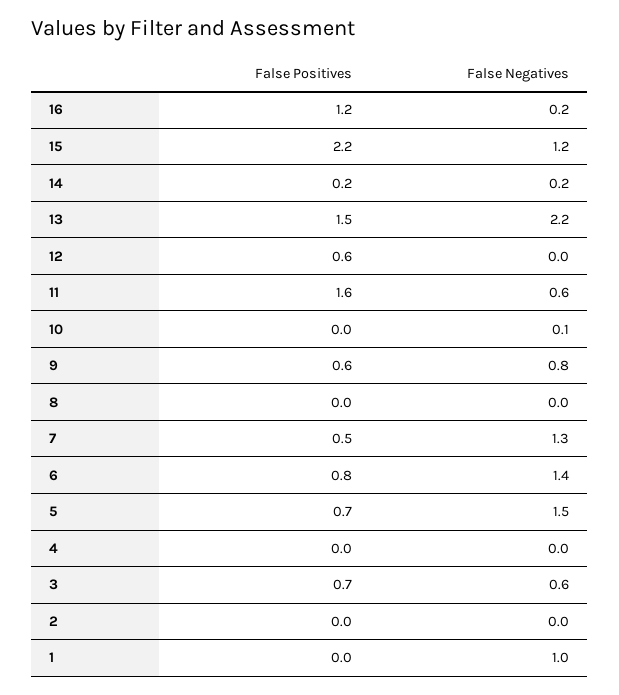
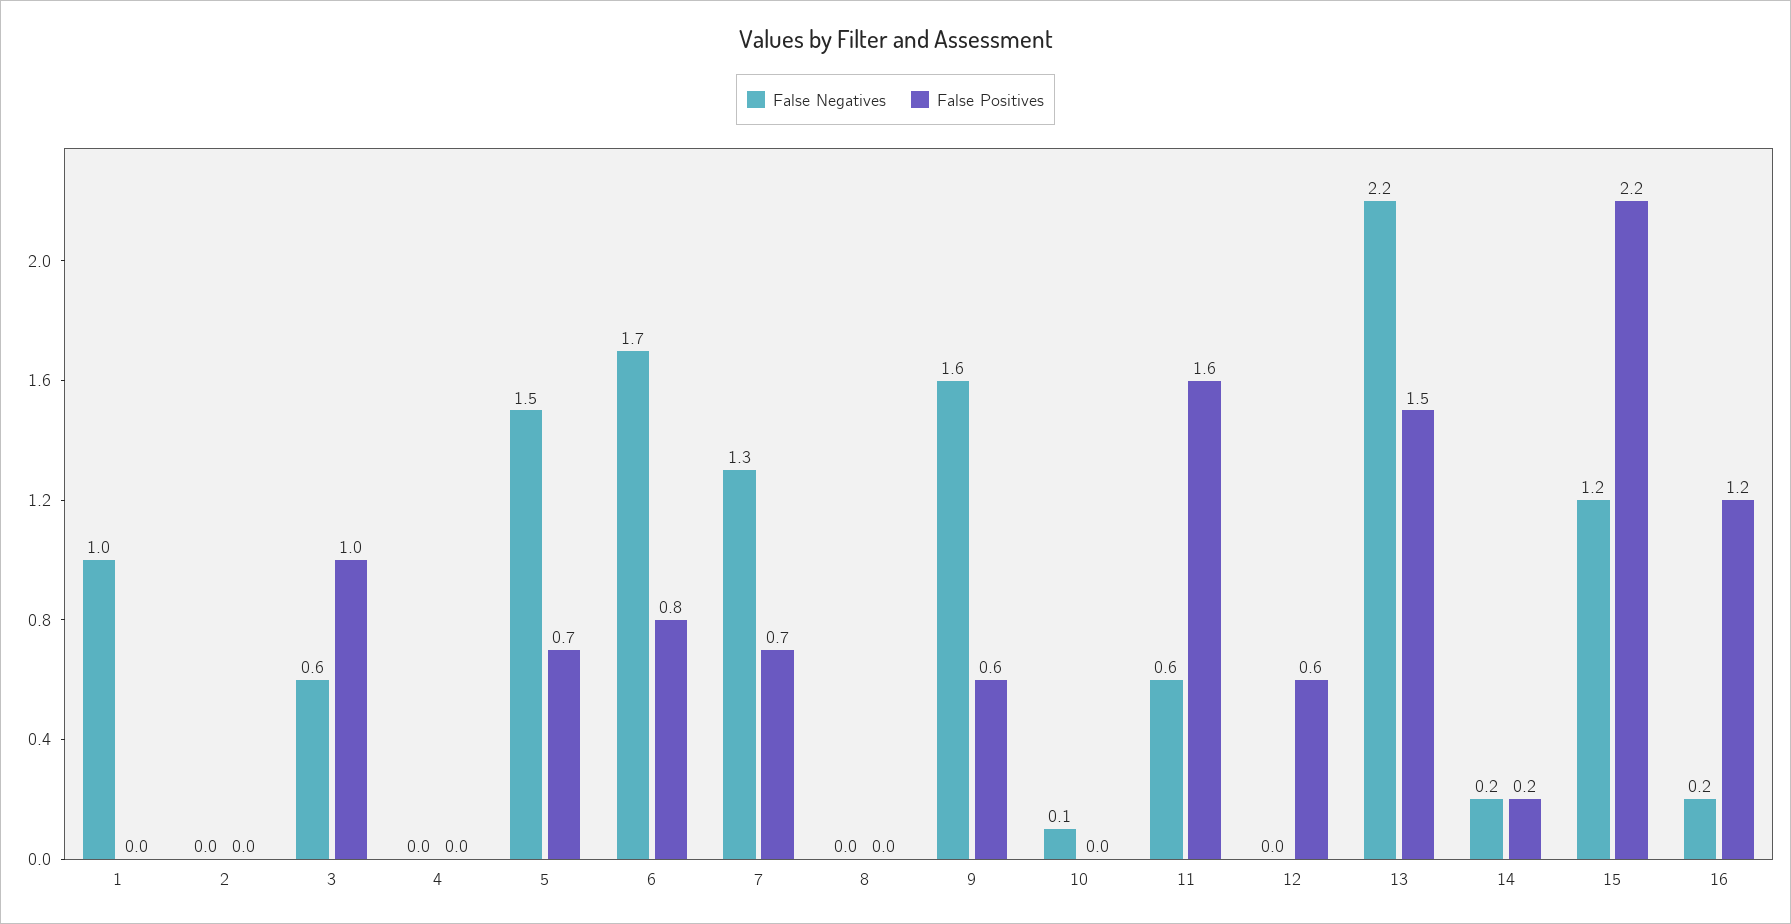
  {
    "False Positives": {
      "16": 1.2,
      "15": 2.2,
      "14": 0.2,
      "13": 1.5,
      "12": 0.6,
      "11": 1.6,
      "10": 0,
      "9": 0.6,
      "8": 0,
-     "7": 0.5,
+     "7": 0.7,
      "6": 0.8,
      "5": 0.7,
      "4": 0,
-     "3": 0.7,
+     "3": 1,
      "2": 0,
      "1": 0
    },
    "False Negatives": {
      "16": 0.2,
      "15": 1.2,
      "14": 0.2,
      "13": 2.2,
      "12": 0,
      "11": 0.6,
      "10": 0.1,
-     "9": 0.8,
+     "9": 1.6,
      "8": 0,
      "7": 1.3,
-     "6": 1.4,
+     "6": 1.7,
      "5": 1.5,
      "4": 0,
      "3": 0.6,
      "2": 0,
      "1": 1
    }
  }

